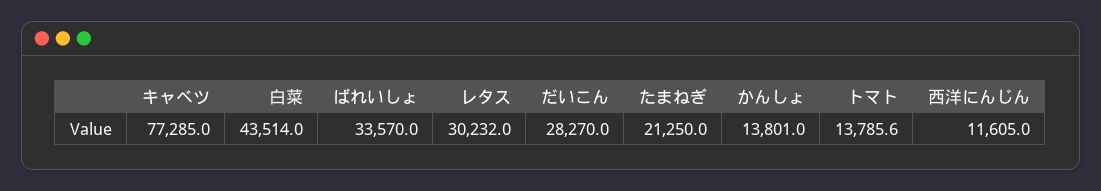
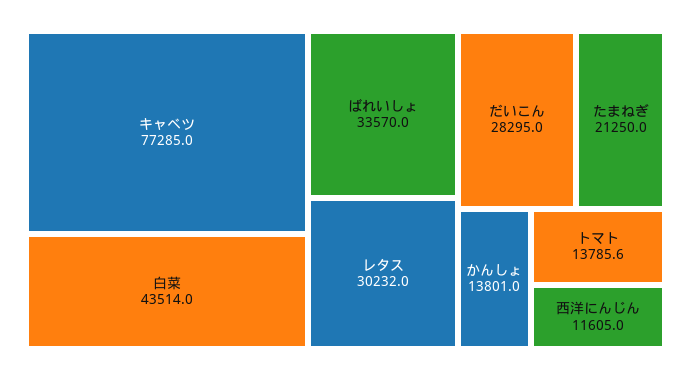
  {
    "キャベツ": 77285,
    "白菜": 43514,
    "ばれいしょ": 33570,
    "レタス": 30232,
-   "だいこん": 28270,
+   "だいこん": 28295,
    "たまねぎ": 21250,
    "かんしょ": 13801,
    "トマト": 13785.6,
    "西洋にんじん": 11605
  }

